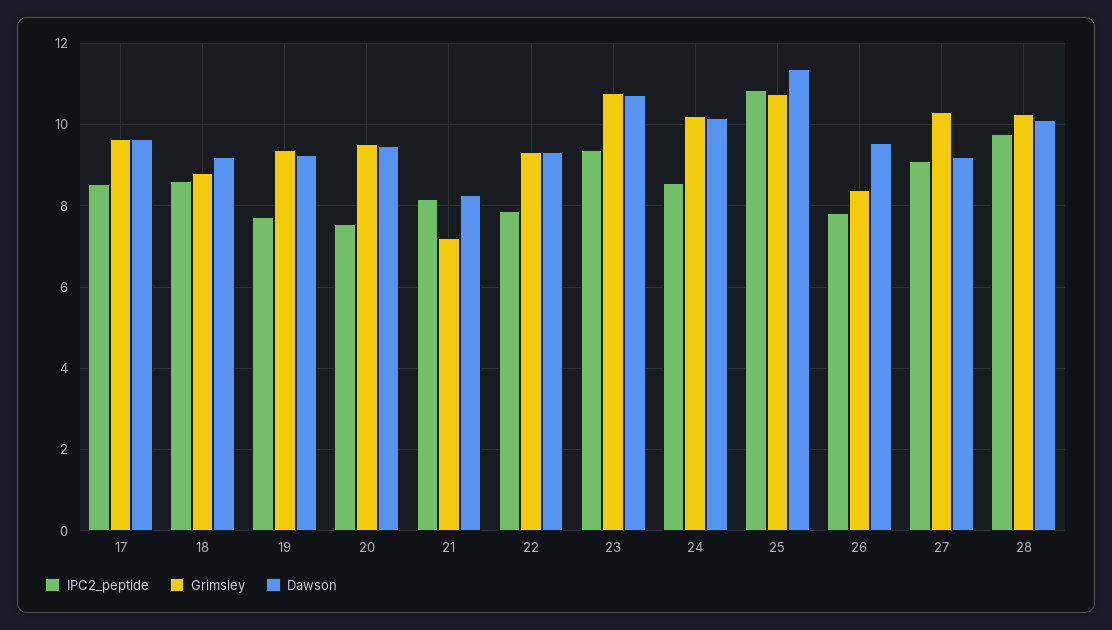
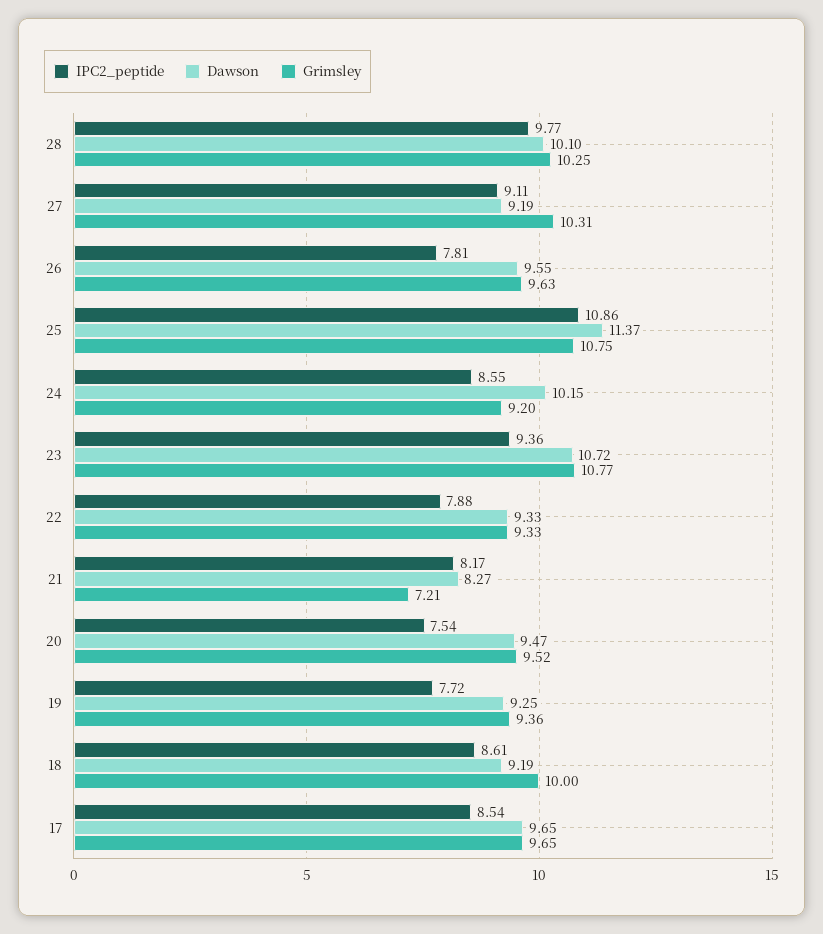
  {
    "IPC2_peptide": {
      "17": 8.54,
      "18": 8.61,
      "19": 7.72,
      "20": 7.54,
      "21": 8.17,
      "22": 7.88,
      "23": 9.36,
      "24": 8.55,
      "25": 10.86,
      "26": 7.81,
      "27": 9.11,
      "28": 9.77
    },
    "Grimsley": {
      "17": 9.65,
-     "18": 8.8,
+     "18": 10,
      "19": 9.36,
      "20": 9.52,
      "21": 7.21,
      "22": 9.33,
      "23": 10.77,
-     "24": 10.2,
+     "24": 9.2,
      "25": 10.75,
-     "26": 8.4,
+     "26": 9.63,
      "27": 10.31,
      "28": 10.25
    },
    "Dawson": {
      "17": 9.65,
      "18": 9.19,
      "19": 9.25,
      "20": 9.47,
      "21": 8.27,
      "22": 9.33,
      "23": 10.72,
      "24": 10.15,
      "25": 11.37,
      "26": 9.55,
      "27": 9.19,
      "28": 10.1
    }
  }

